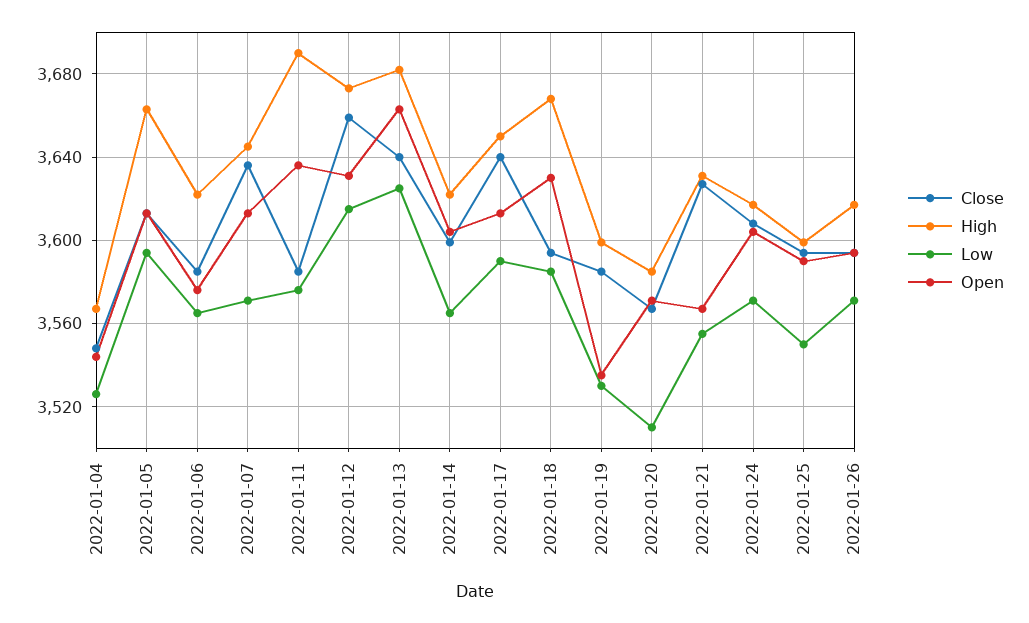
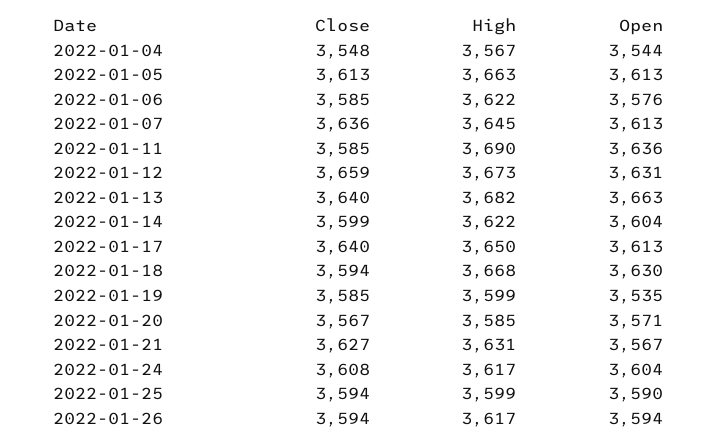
  {
    "Close": {
      "2022-01-04": 3548,
      "2022-01-05": 3613,
      "2022-01-06": 3585,
      "2022-01-07": 3636,
      "2022-01-11": 3585,
      "2022-01-12": 3659,
      "2022-01-13": 3640,
      "2022-01-14": 3599,
      "2022-01-17": 3640,
      "2022-01-18": 3594,
      "2022-01-19": 3585,
      "2022-01-20": 3567,
      "2022-01-21": 3627,
      "2022-01-24": 3608,
      "2022-01-25": 3594,
      "2022-01-26": 3594
    },
    "High": {
      "2022-01-04": 3567,
      "2022-01-05": 3663,
      "2022-01-06": 3622,
      "2022-01-07": 3645,
      "2022-01-11": 3690,
      "2022-01-12": 3673,
      "2022-01-13": 3682,
      "2022-01-14": 3622,
      "2022-01-17": 3650,
      "2022-01-18": 3668,
      "2022-01-19": 3599,
      "2022-01-20": 3585,
      "2022-01-21": 3631,
      "2022-01-24": 3617,
      "2022-01-25": 3599,
      "2022-01-26": 3617
    },
-   "Low": {
-     "2022-01-04": 3525,
-     "2022-01-05": 3595,
-     "2022-01-06": 3565,
-     "2022-01-07": 3570,
-     "2022-01-11": 3575,
-     "2022-01-12": 3615,
-     "2022-01-13": 3625,
-     "2022-01-14": 3565,
-     "2022-01-17": 3590,
-     "2022-01-18": 3585,
-     "2022-01-19": 3530,
-     "2022-01-20": 3510,
-     "2022-01-21": 3555,
-     "2022-01-24": 3570,
-     "2022-01-25": 3550,
-     "2022-01-26": 3570
-   },
    "Open": {
      "2022-01-04": 3544,
      "2022-01-05": 3613,
      "2022-01-06": 3576,
      "2022-01-07": 3613,
      "2022-01-11": 3636,
      "2022-01-12": 3631,
      "2022-01-13": 3663,
      "2022-01-14": 3604,
      "2022-01-17": 3613,
      "2022-01-18": 3630,
      "2022-01-19": 3535,
      "2022-01-20": 3571,
      "2022-01-21": 3567,
      "2022-01-24": 3604,
      "2022-01-25": 3590,
      "2022-01-26": 3594
    }
  }

